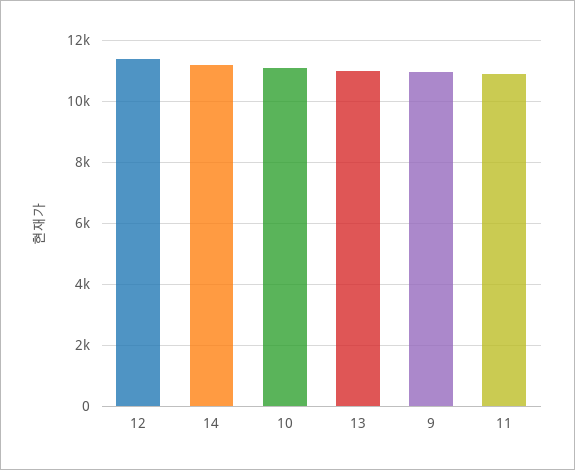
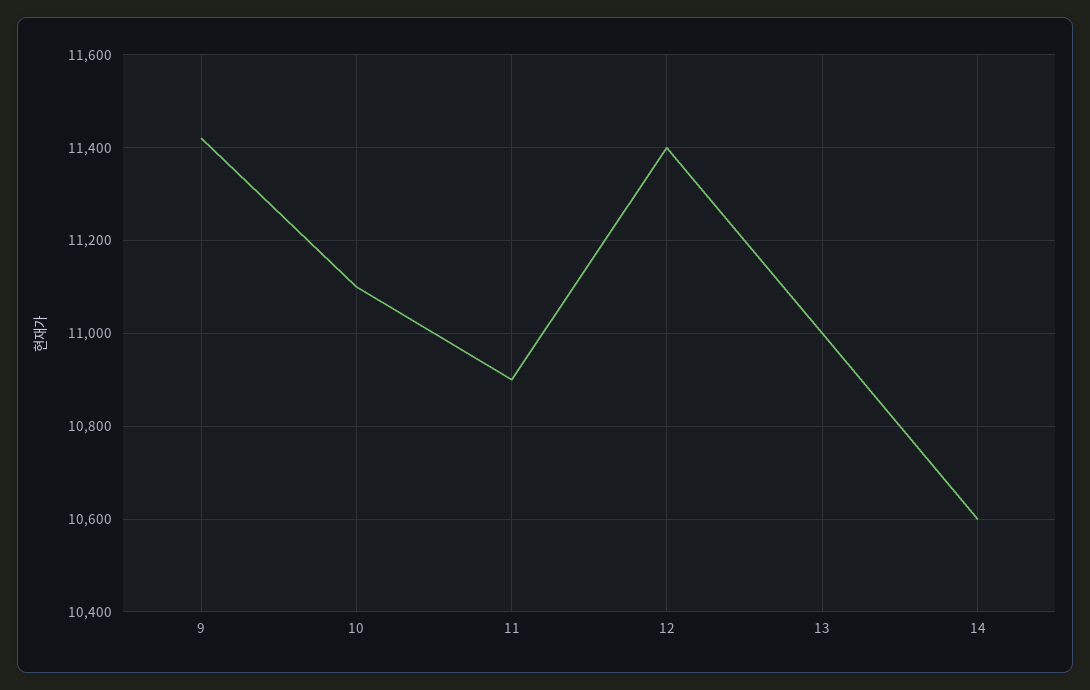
  {
    "12": 11400,
-   "14": 11200,
+   "14": 10600,
    "10": 11100,
    "13": 11000,
-   "9": 11000,
+   "9": 11420,
    "11": 10900
  }

